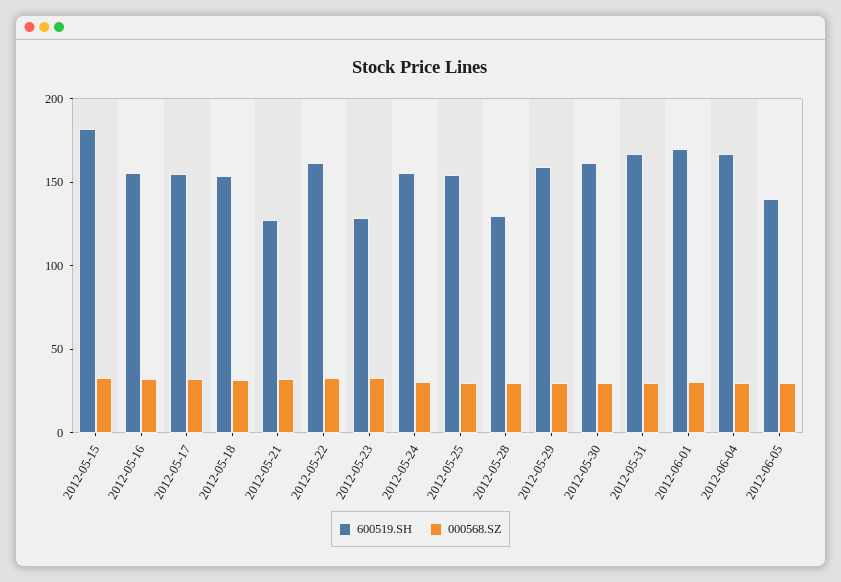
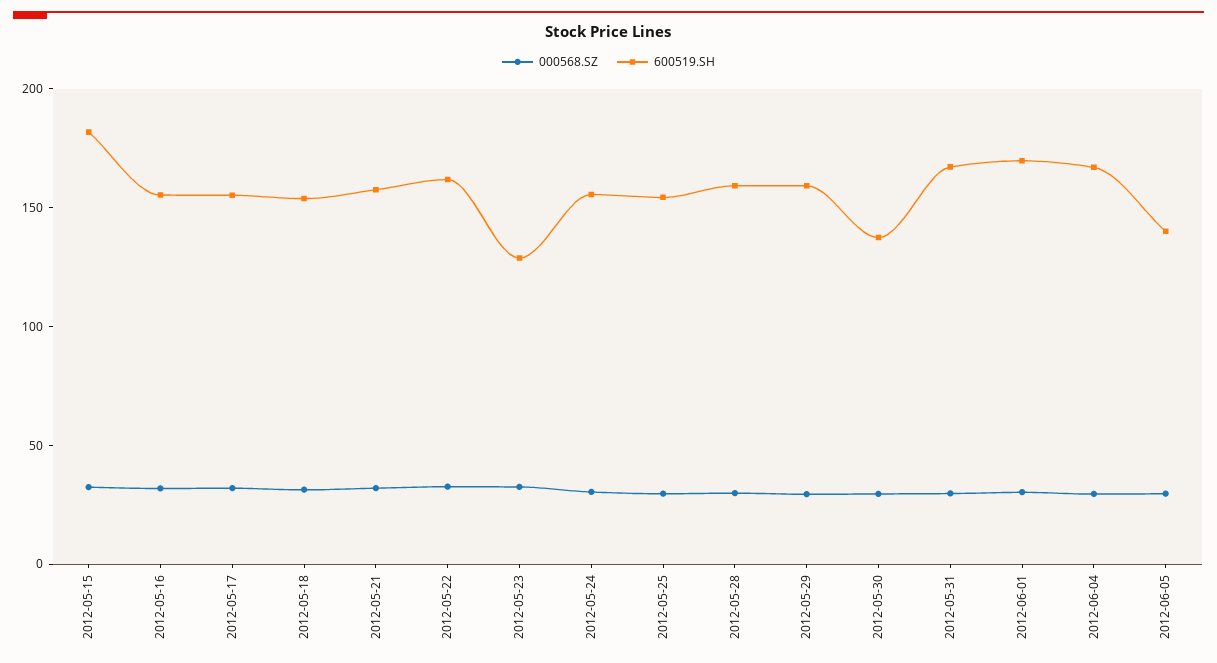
  {
    "600519.SH": {
      "2012-05-15": 180,
      "2012-05-16": 160,
      "2012-05-17": 160,
      "2012-05-18": 150,
-     "2012-05-21": 130,
+     "2012-05-21": 160,
      "2012-05-22": 160,
      "2012-05-23": 130,
      "2012-05-24": 160,
      "2012-05-25": 150,
-     "2012-05-28": 130,
+     "2012-05-28": 160,
      "2012-05-29": 160,
-     "2012-05-30": 160,
+     "2012-05-30": 140,
      "2012-05-31": 170,
      "2012-06-01": 170,
      "2012-06-04": 170,
      "2012-06-05": 140
    },
    "000568.SZ": {
      "2012-05-15": 30,
      "2012-05-16": 30,
      "2012-05-17": 30,
      "2012-05-18": 30,
      "2012-05-21": 30,
      "2012-05-22": 30,
      "2012-05-23": 30,
      "2012-05-24": 30,
      "2012-05-25": 30,
      "2012-05-28": 30,
      "2012-05-29": 30,
      "2012-05-30": 30,
      "2012-05-31": 30,
      "2012-06-01": 30,
      "2012-06-04": 30,
      "2012-06-05": 30
    }
  }

